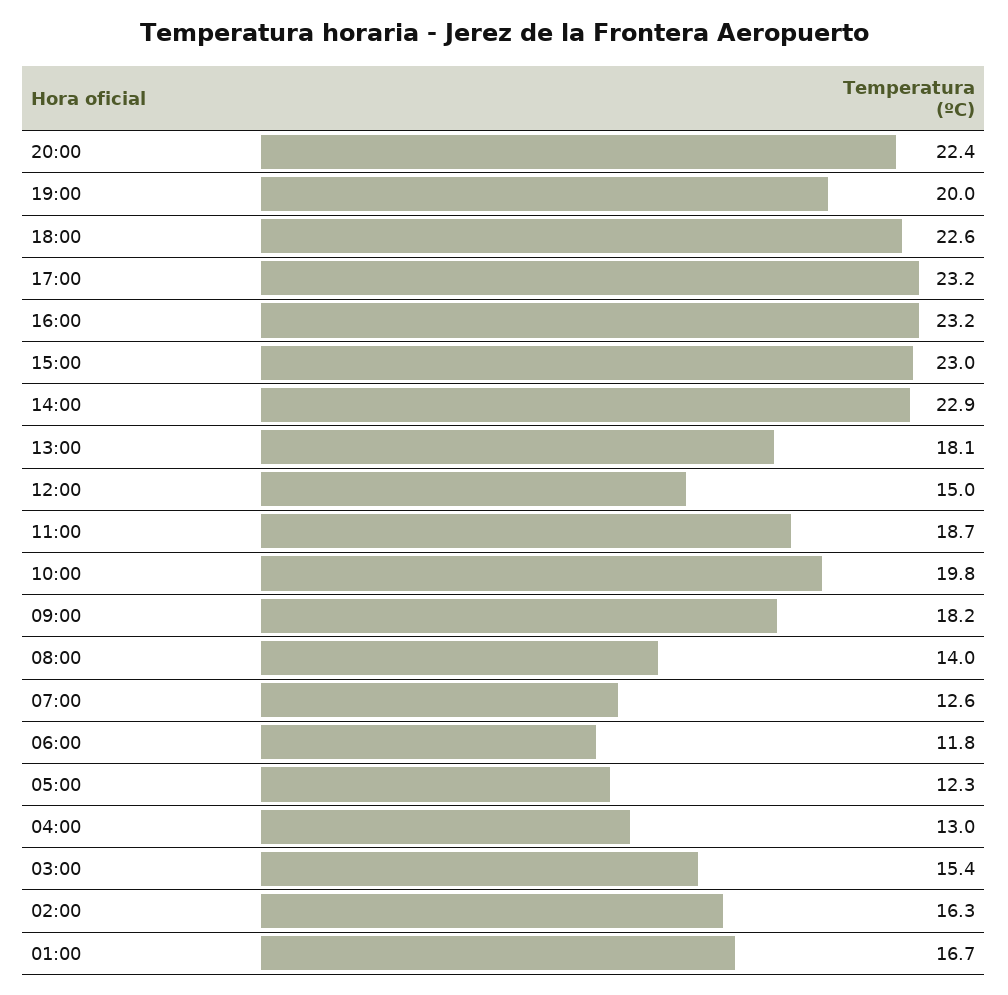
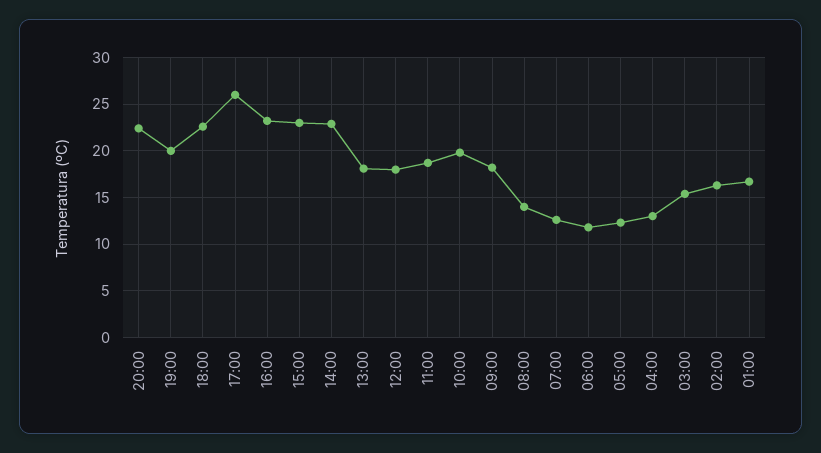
  {
    "20:00": 22.4,
    "19:00": 20,
    "18:00": 22.6,
-   "17:00": 23.2,
+   "17:00": 26,
    "16:00": 23.2,
    "15:00": 23,
    "14:00": 22.9,
    "13:00": 18.1,
-   "12:00": 15,
+   "12:00": 18,
    "11:00": 18.7,
    "10:00": 19.8,
    "09:00": 18.2,
    "08:00": 14,
    "07:00": 12.6,
    "06:00": 11.8,
    "05:00": 12.3,
    "04:00": 13,
    "03:00": 15.4,
    "02:00": 16.3,
    "01:00": 16.7
  }

